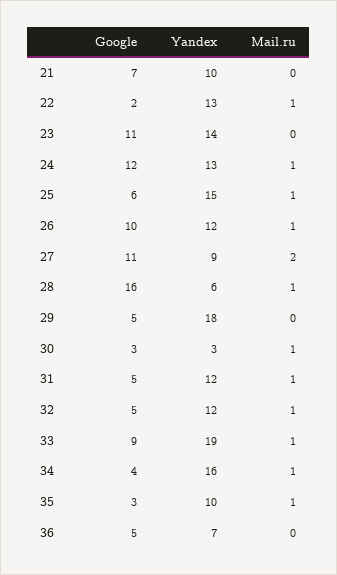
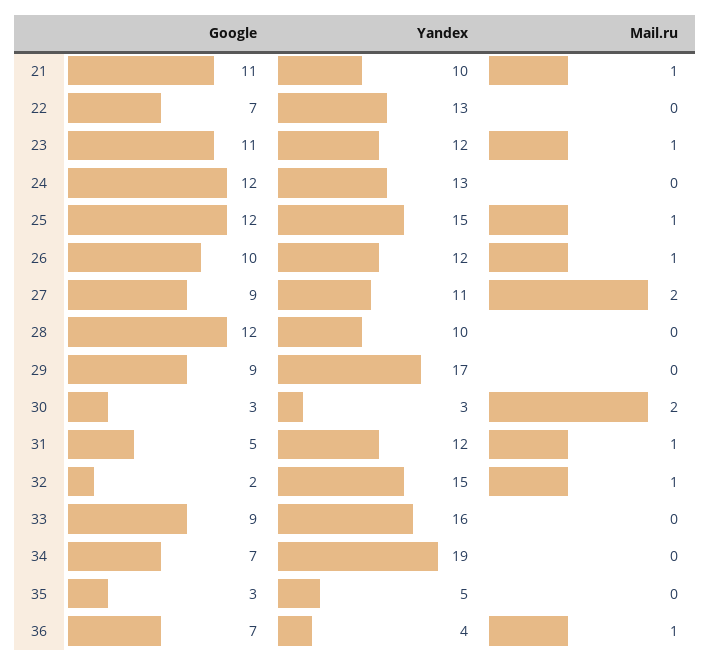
  {
    "Google": {
-     "21": 7,
+     "21": 11,
-     "22": 2,
+     "22": 7,
      "23": 11,
      "24": 12,
-     "25": 6,
+     "25": 12,
      "26": 10,
-     "27": 11,
+     "27": 9,
-     "28": 16,
+     "28": 12,
-     "29": 5,
+     "29": 9,
      "30": 3,
      "31": 5,
-     "32": 5,
+     "32": 2,
      "33": 9,
-     "34": 4,
+     "34": 7,
      "35": 3,
-     "36": 5
+     "36": 7
    },
    "Yandex": {
      "21": 10,
      "22": 13,
-     "23": 14,
+     "23": 12,
      "24": 13,
      "25": 15,
      "26": 12,
-     "27": 9,
+     "27": 11,
-     "28": 6,
+     "28": 10,
-     "29": 18,
+     "29": 17,
      "30": 3,
      "31": 12,
-     "32": 12,
+     "32": 15,
-     "33": 19,
+     "33": 16,
-     "34": 16,
+     "34": 19,
-     "35": 10,
+     "35": 5,
-     "36": 7
+     "36": 4
    },
    "Mail.ru": {
-     "21": 0,
+     "21": 1,
-     "22": 1,
+     "22": 0,
-     "23": 0,
+     "23": 1,
-     "24": 1,
+     "24": 0,
      "25": 1,
      "26": 1,
      "27": 2,
-     "28": 1,
+     "28": 0,
      "29": 0,
-     "30": 1,
+     "30": 2,
      "31": 1,
      "32": 1,
-     "33": 1,
+     "33": 0,
-     "34": 1,
+     "34": 0,
-     "35": 1,
+     "35": 0,
-     "36": 0
+     "36": 1
    }
  }

